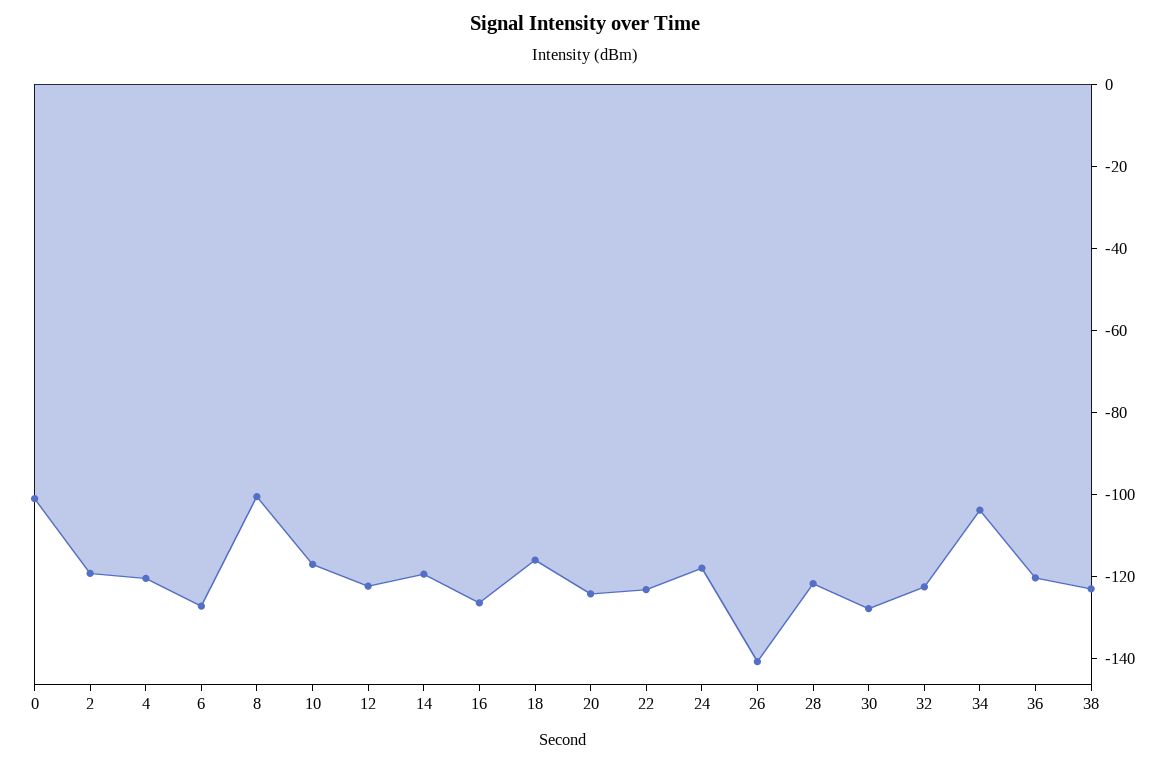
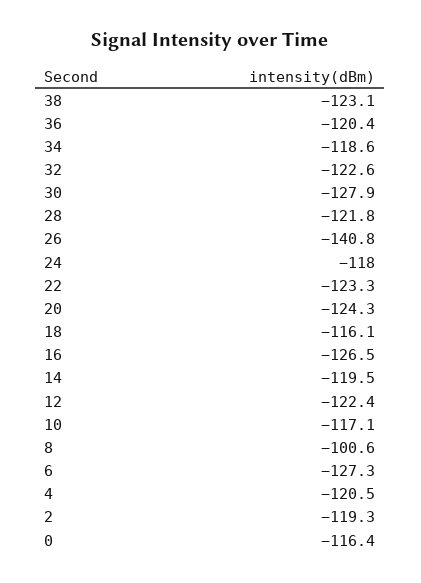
  {
-   "0": -100,
+   "0": -116.4,
    "2": -119.3,
    "4": -120.5,
    "6": -127.3,
    "8": -100.6,
    "10": -117.1,
    "12": -122.4,
    "14": -119.5,
    "16": -126.5,
    "18": -116.1,
    "20": -124.3,
    "22": -123.3,
    "24": -118,
    "26": -140.8,
    "28": -121.8,
    "30": -127.9,
    "32": -122.6,
-   "34": -105,
+   "34": -118.6,
    "36": -120.4,
    "38": -123.1
  }

